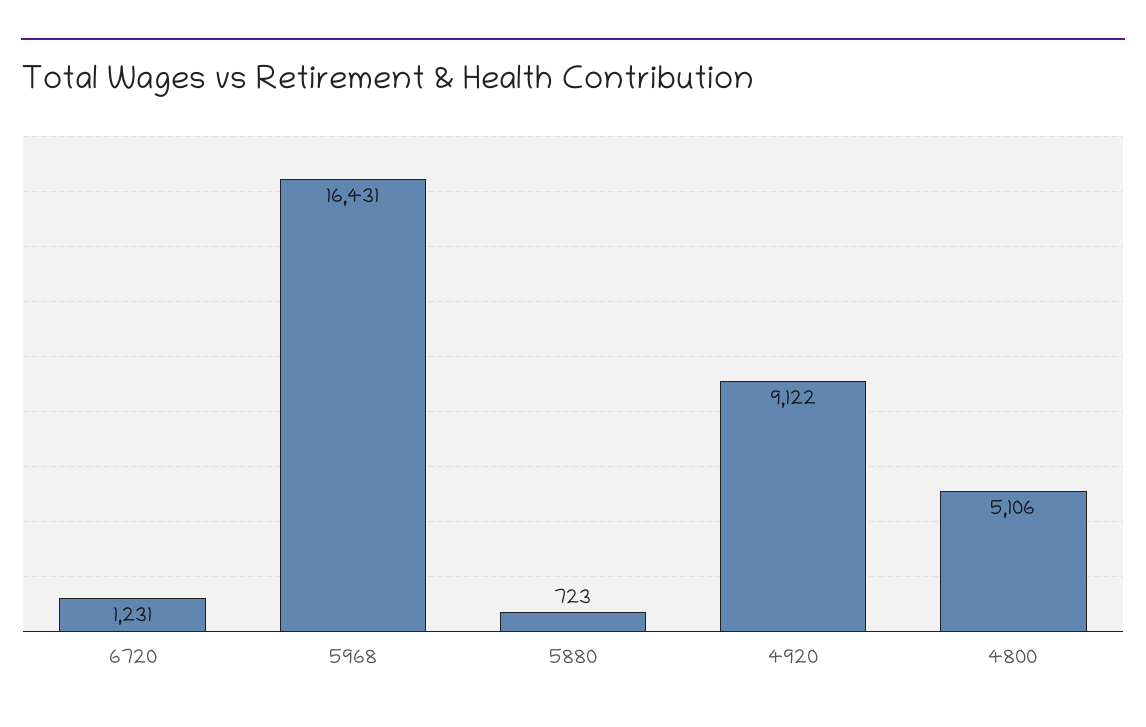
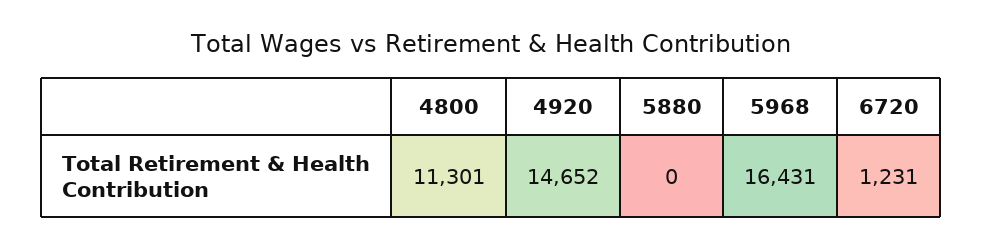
  {
    "6720": 1231,
    "5968": 16431,
-   "5880": 723,
+   "5880": 0,
-   "4920": 9122,
+   "4920": 14652,
-   "4800": 5106
+   "4800": 11301
  }

